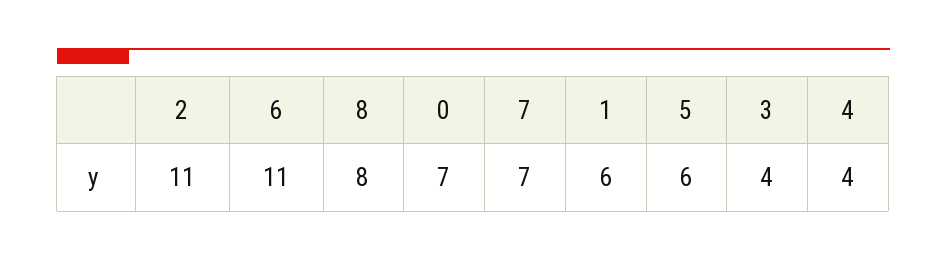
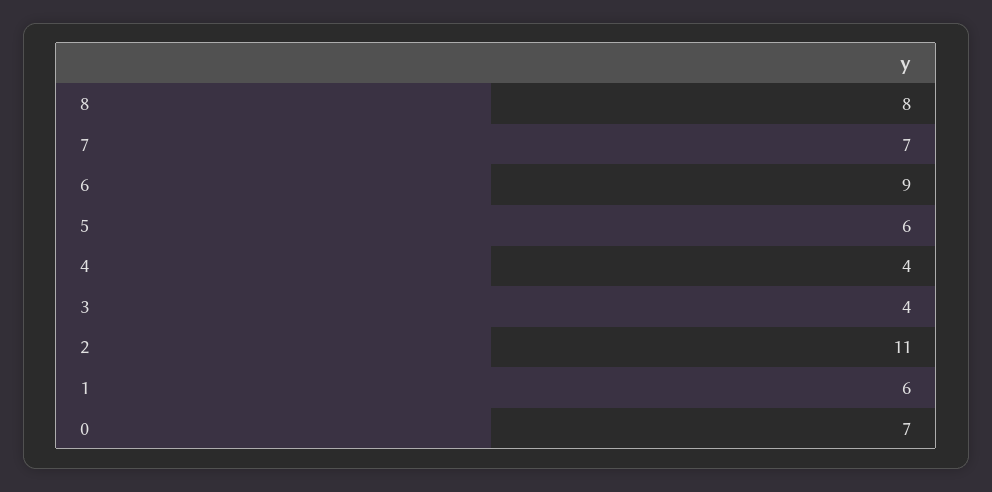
  {
    "2": 11,
-   "6": 11,
+   "6": 9,
    "8": 8,
    "0": 7,
    "7": 7,
    "1": 6,
    "5": 6,
    "3": 4,
    "4": 4
  }

